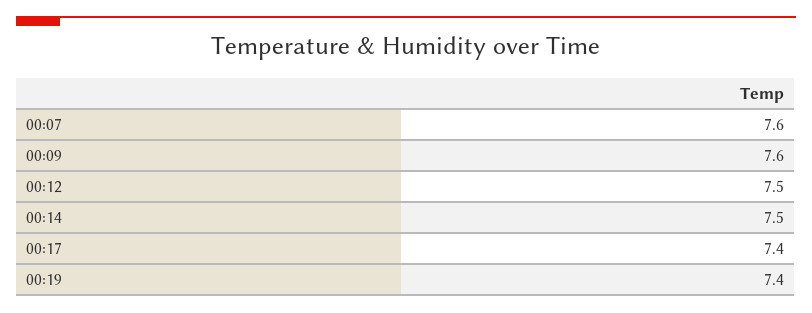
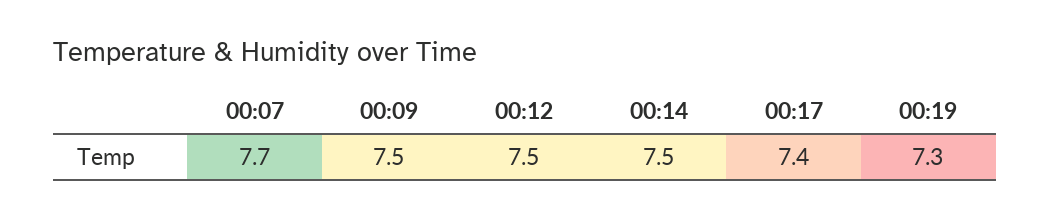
  {
-   "00:07": 7.6,
+   "00:07": 7.7,
-   "00:09": 7.6,
+   "00:09": 7.5,
    "00:12": 7.5,
    "00:14": 7.5,
    "00:17": 7.4,
-   "00:19": 7.4
+   "00:19": 7.3
  }

